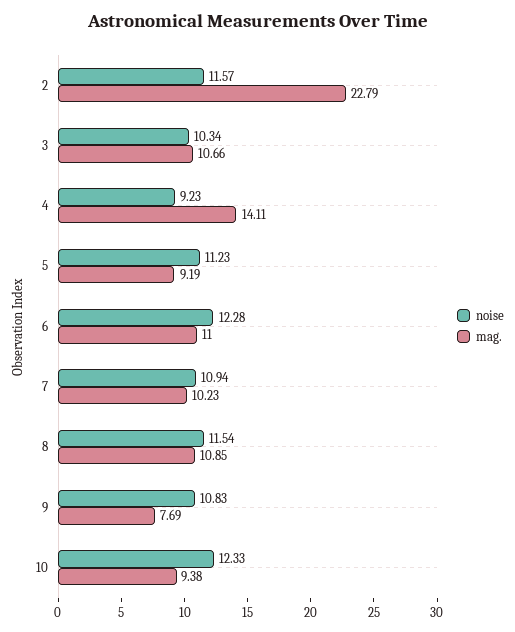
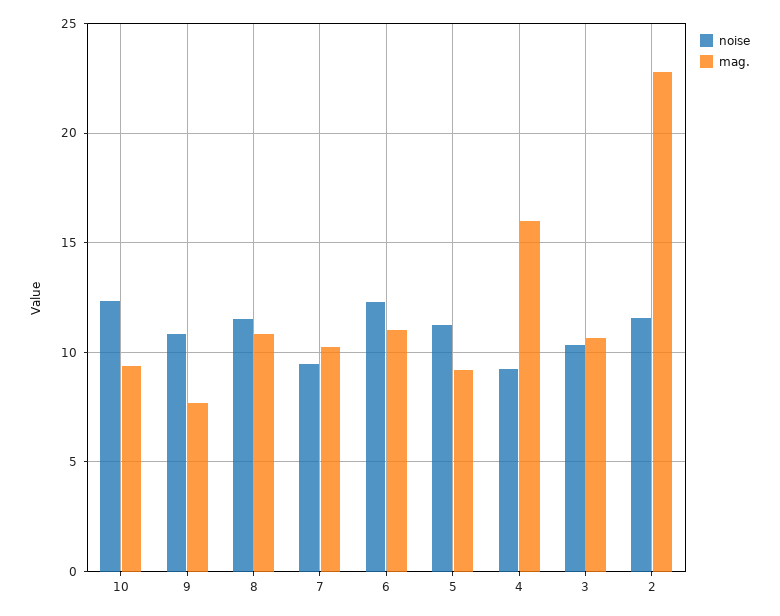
  {
    "noise": {
      "2": 11.57,
      "3": 10.34,
      "4": 9.23,
      "5": 11.23,
      "6": 12.28,
-     "7": 10.94,
+     "7": 9.5,
      "8": 11.54,
      "9": 10.83,
      "10": 12.33
    },
    "mag.": {
      "2": 22.79,
      "3": 10.66,
-     "4": 14.11,
+     "4": 16,
      "5": 9.19,
      "6": 11,
      "7": 10.23,
      "8": 10.85,
      "9": 7.69,
      "10": 9.38
    }
  }

